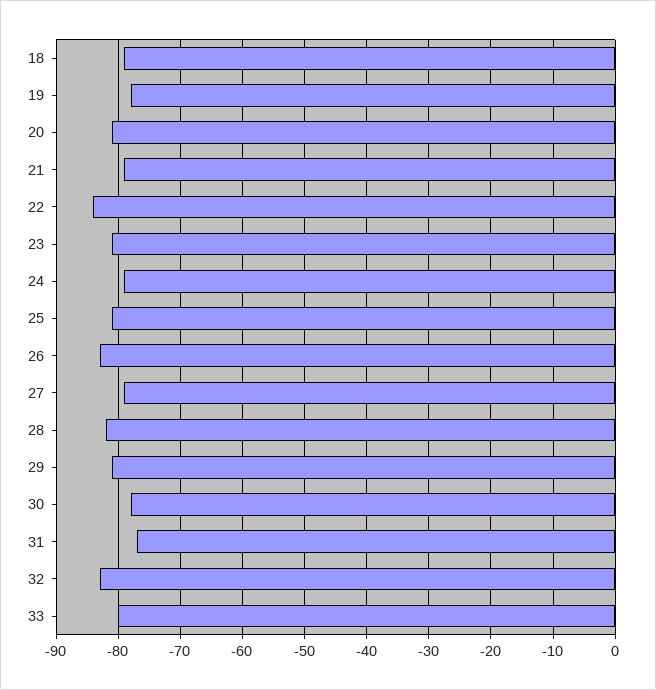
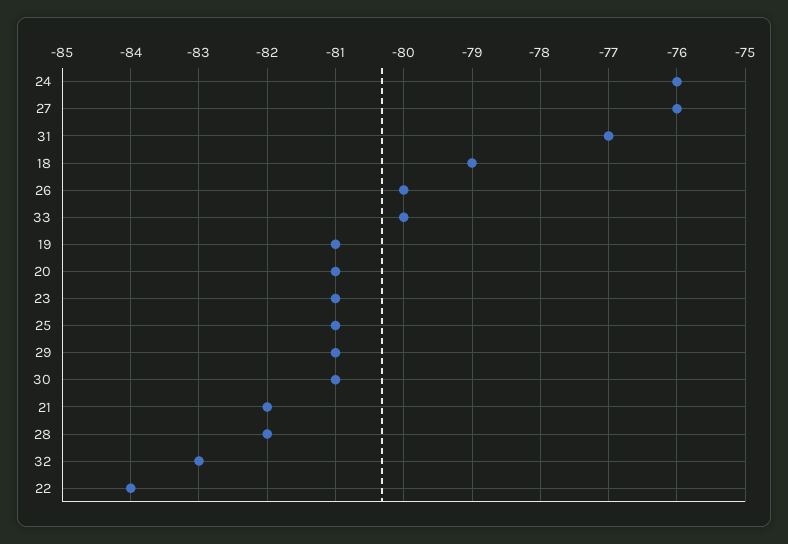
  {
    "18": -79,
-   "19": -78,
+   "19": -81,
    "20": -81,
-   "21": -79,
+   "21": -82,
    "22": -84,
    "23": -81,
-   "24": -79,
+   "24": -76,
    "25": -81,
-   "26": -83,
+   "26": -80,
-   "27": -79,
+   "27": -76,
    "28": -82,
    "29": -81,
-   "30": -78,
+   "30": -81,
    "31": -77,
    "32": -83,
    "33": -80
  }

